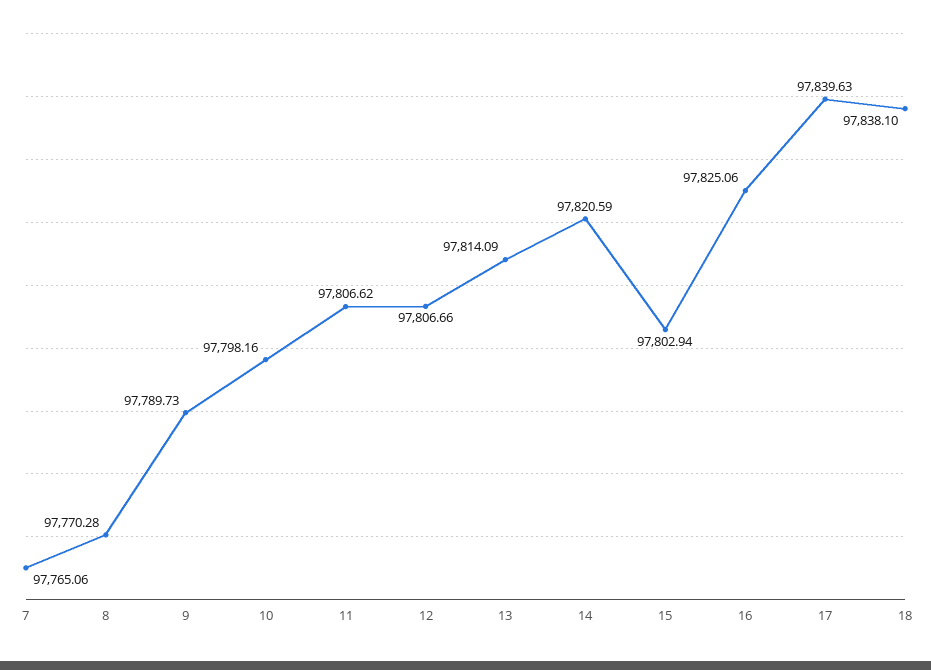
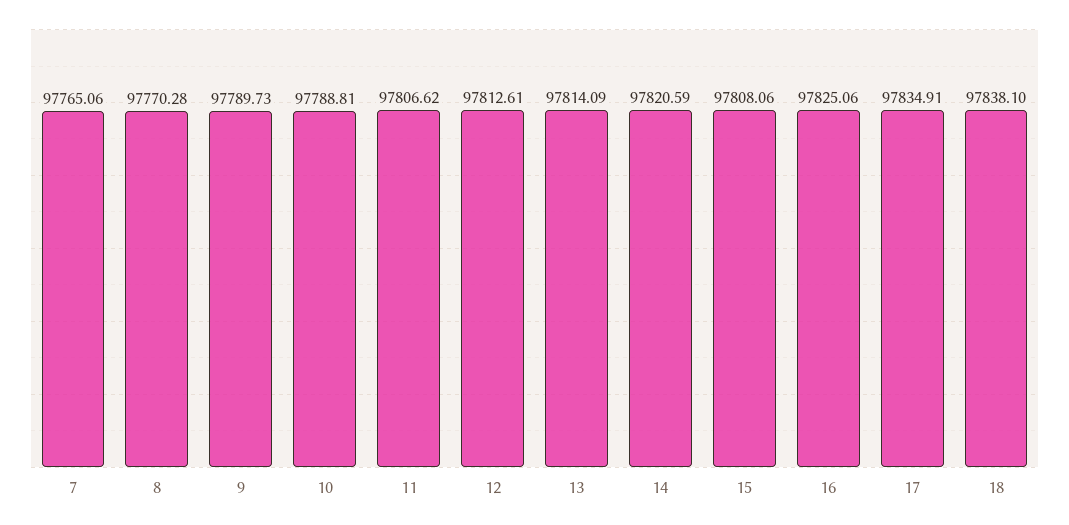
  {
    "7": 97765.06,
    "8": 97770.28,
    "9": 97789.73,
-   "10": 97798.16,
+   "10": 97788.81,
    "11": 97806.62,
-   "12": 97806.66,
+   "12": 97812.61,
    "13": 97814.09,
    "14": 97820.59,
-   "15": 97802.94,
+   "15": 97808.06,
    "16": 97825.06,
-   "17": 97839.63,
+   "17": 97834.91,
    "18": 97838.1
  }

